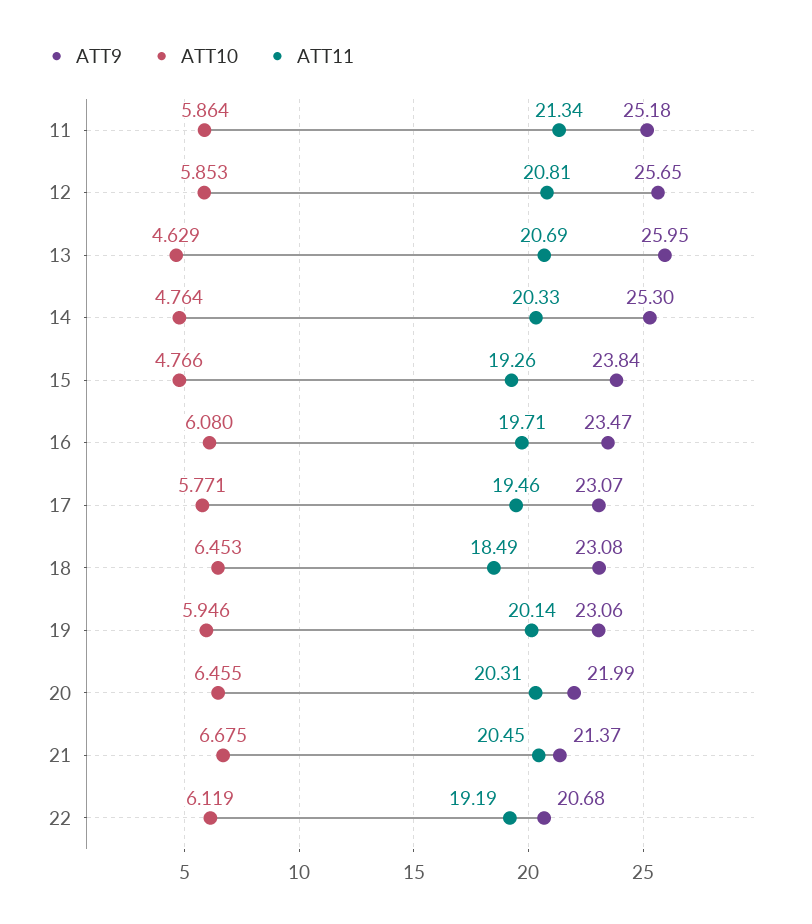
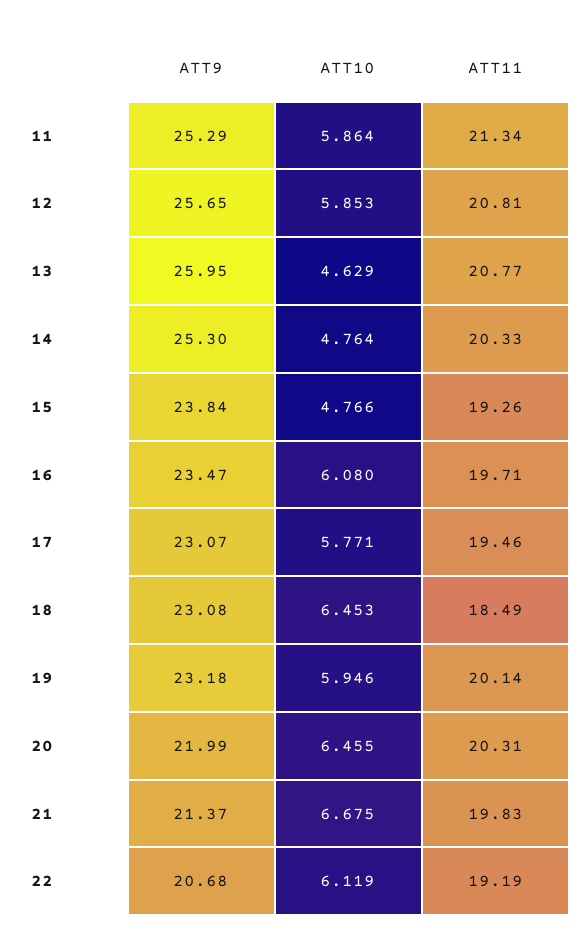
  {
    "ATT9": {
-     "11": 25.18,
+     "11": 25.29,
      "12": 25.65,
      "13": 25.95,
      "14": 25.3,
      "15": 23.84,
      "16": 23.47,
      "17": 23.07,
      "18": 23.08,
-     "19": 23.06,
+     "19": 23.18,
      "20": 21.99,
      "21": 21.37,
      "22": 20.68
    },
    "ATT10": {
      "11": 5.864,
      "12": 5.853,
      "13": 4.629,
      "14": 4.764,
      "15": 4.766,
      "16": 6.08,
      "17": 5.771,
      "18": 6.453,
      "19": 5.946,
      "20": 6.455,
      "21": 6.675,
      "22": 6.119
    },
    "ATT11": {
      "11": 21.34,
      "12": 20.81,
-     "13": 20.69,
+     "13": 20.77,
      "14": 20.33,
      "15": 19.26,
      "16": 19.71,
      "17": 19.46,
      "18": 18.49,
      "19": 20.14,
      "20": 20.31,
-     "21": 20.45,
+     "21": 19.83,
      "22": 19.19
    }
  }

